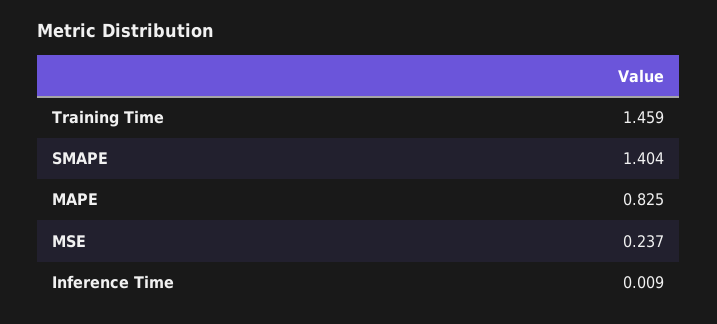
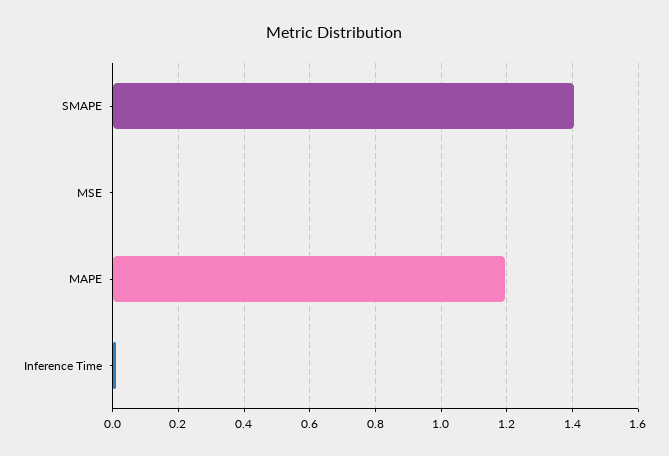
  {
-   "Training Time": 1.459,
    "SMAPE": 1.404,
-   "MAPE": 0.825,
+   "MAPE": 1.2,
-   "MSE": 0.237,
+   "MSE": 0,
    "Inference Time": 0.009
  }

